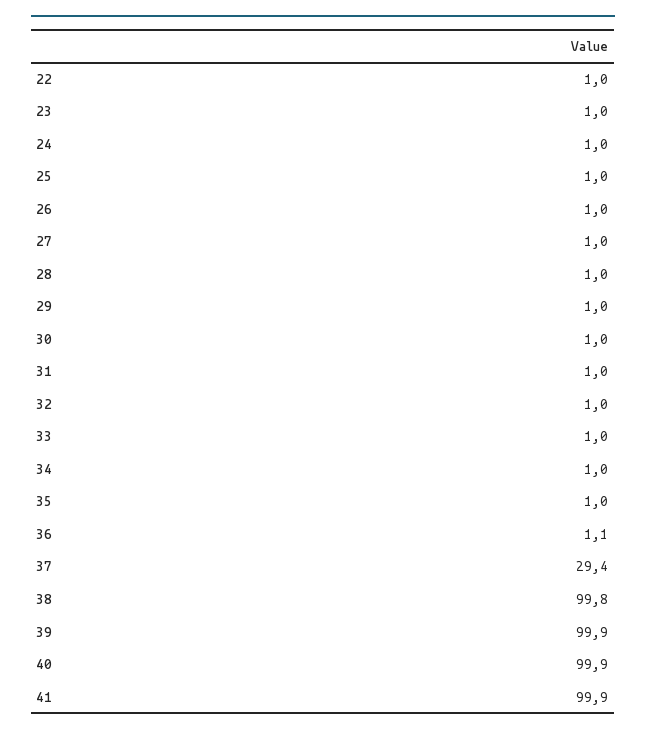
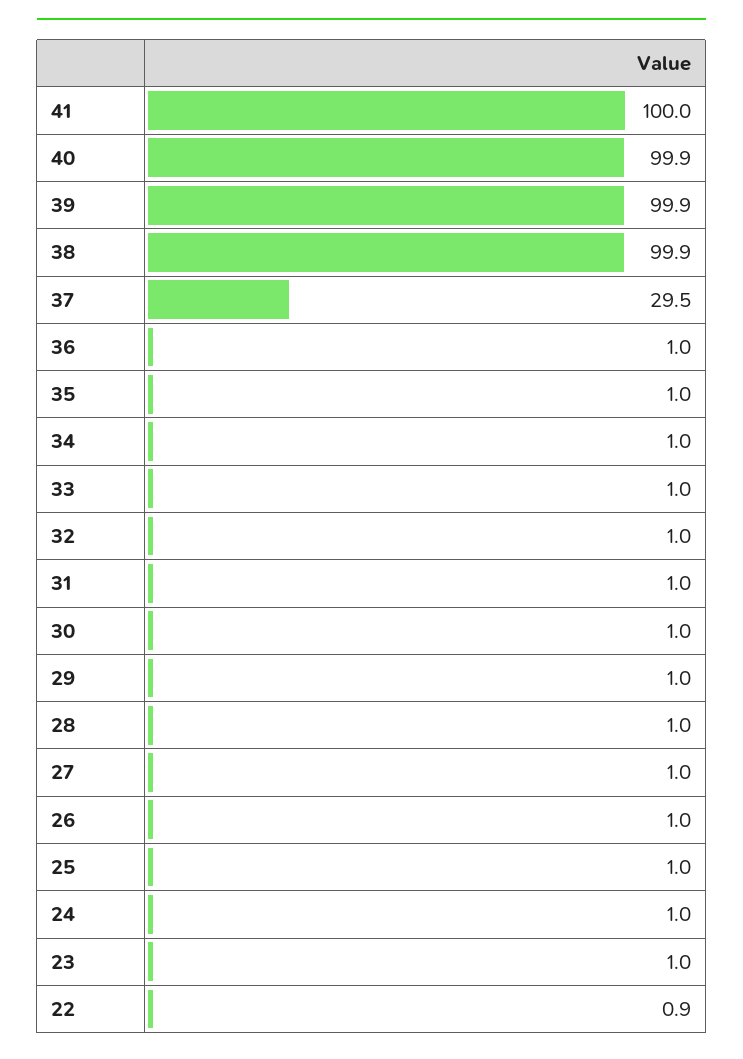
  {
-   "22": 1,
+   "22": 0.9,
    "23": 1,
    "24": 1,
    "25": 1,
    "26": 1,
    "27": 1,
    "28": 1,
    "29": 1,
    "30": 1,
    "31": 1,
    "32": 1,
    "33": 1,
    "34": 1,
    "35": 1,
-   "36": 1.1,
+   "36": 1,
-   "37": 29.4,
+   "37": 29.5,
-   "38": 99.8,
+   "38": 99.9,
    "39": 99.9,
    "40": 99.9,
-   "41": 99.9
+   "41": 100
  }

